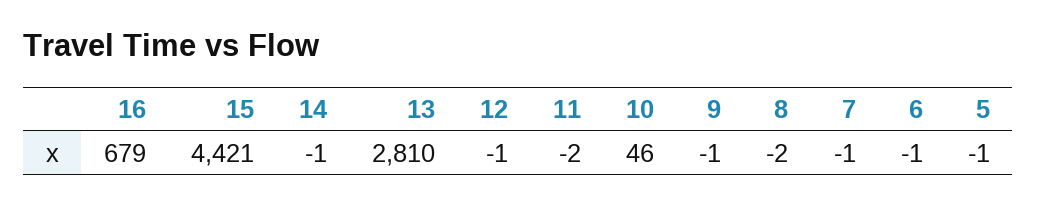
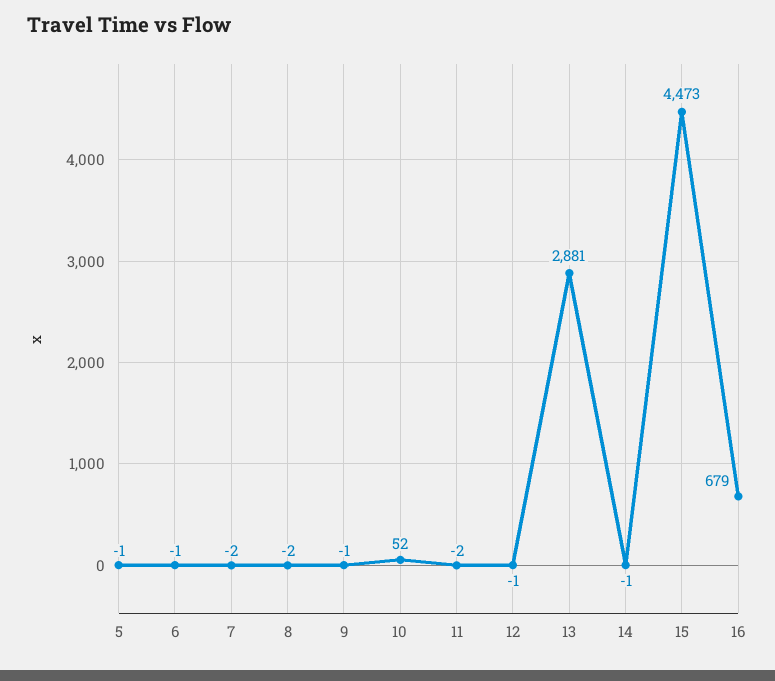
  {
    "16": 679,
-   "15": 4421,
+   "15": 4473,
    "14": -1,
-   "13": 2810,
+   "13": 2881,
    "12": -1,
    "11": -2,
-   "10": 46,
+   "10": 52,
    "9": -1,
    "8": -2,
-   "7": -1,
+   "7": -2,
    "6": -1,
    "5": -1
  }

